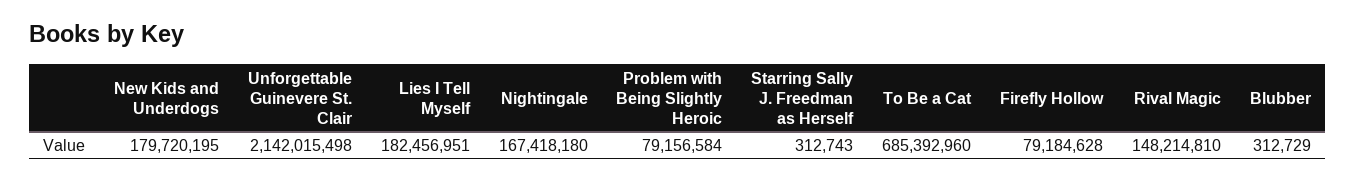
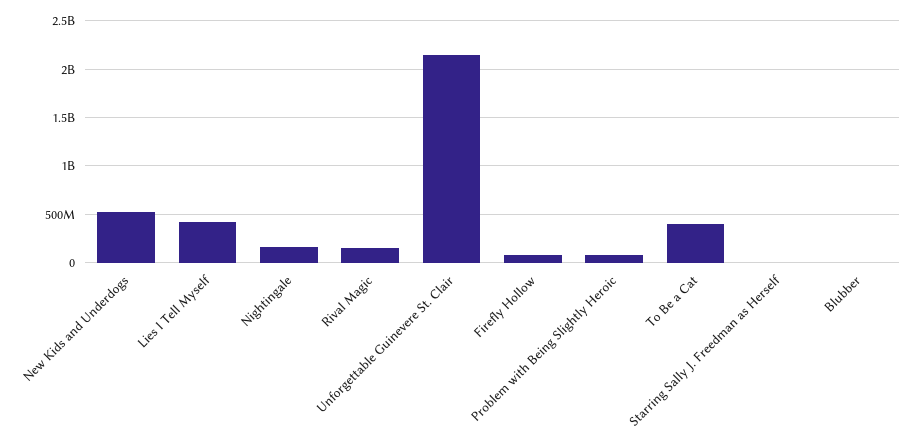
  {
-   "New Kids and Underdogs": 179720195,
+   "New Kids and Underdogs": 500000000,
    "Unforgettable Guinevere St. Clair": 2142015498,
-   "Lies I Tell Myself": 182456951,
+   "Lies I Tell Myself": 400000000,
    "Nightingale": 167418180,
    "Problem with Being Slightly Heroic": 79156584,
    "Starring Sally J. Freedman as Herself": 312743,
-   "To Be a Cat": 685392960,
+   "To Be a Cat": 400000000,
    "Firefly Hollow": 79184628,
    "Rival Magic": 148214810,
    "Blubber": 312729
  }

